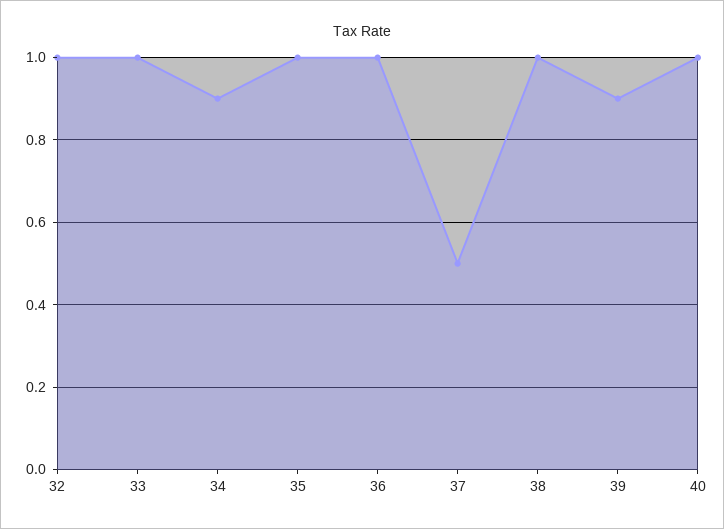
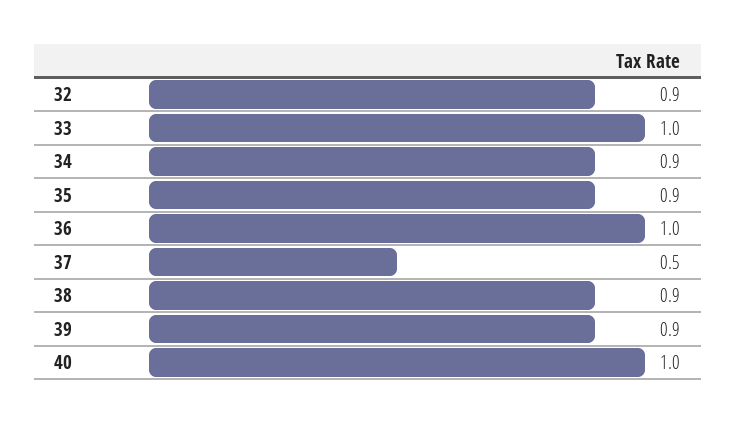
  {
-   "32": 1,
+   "32": 0.9,
    "33": 1,
    "34": 0.9,
-   "35": 1,
+   "35": 0.9,
    "36": 1,
    "37": 0.5,
-   "38": 1,
+   "38": 0.9,
    "39": 0.9,
    "40": 1
  }

